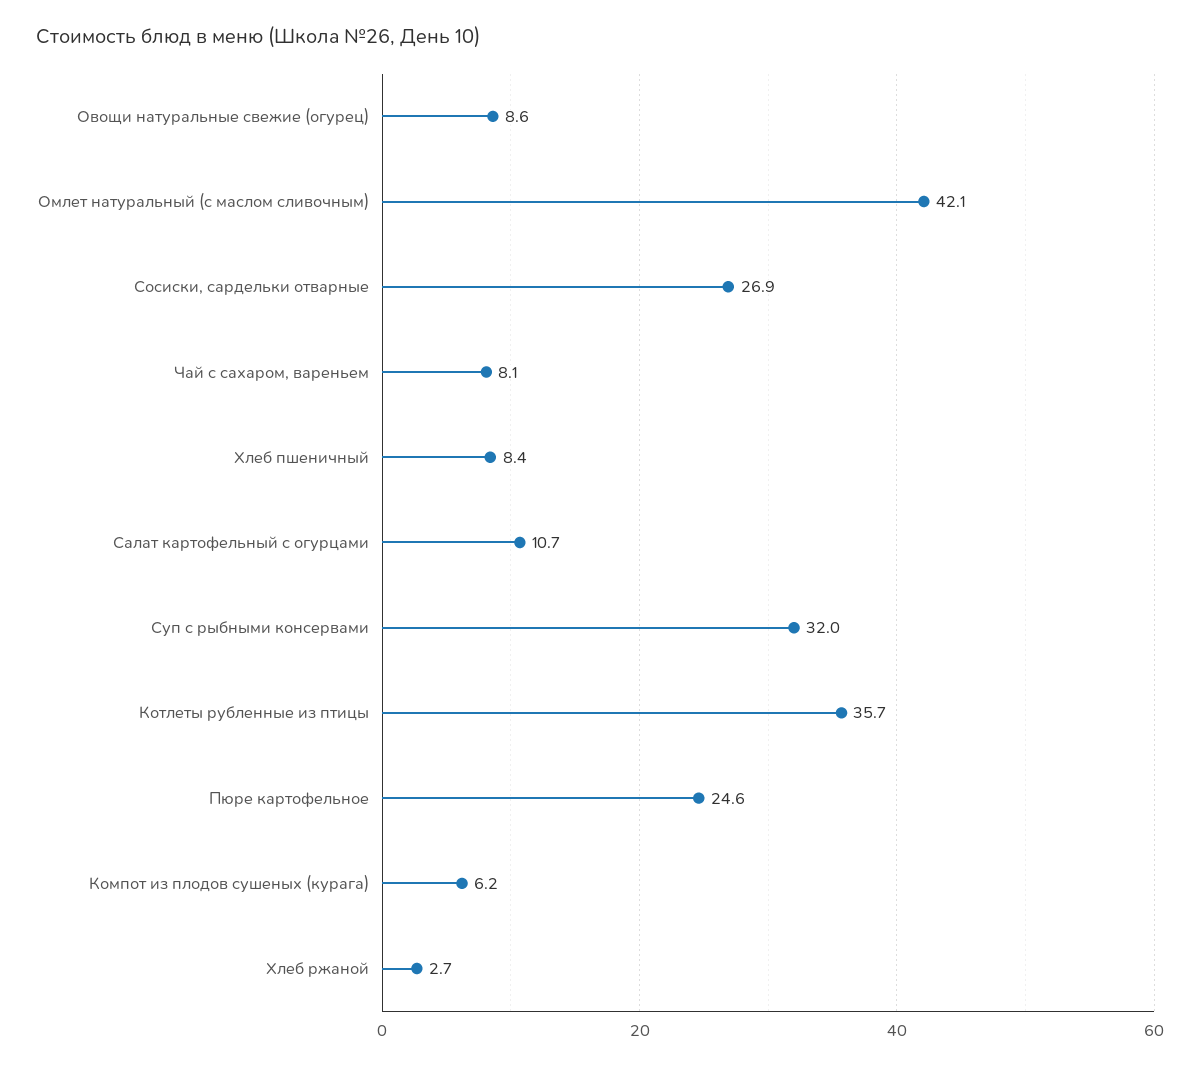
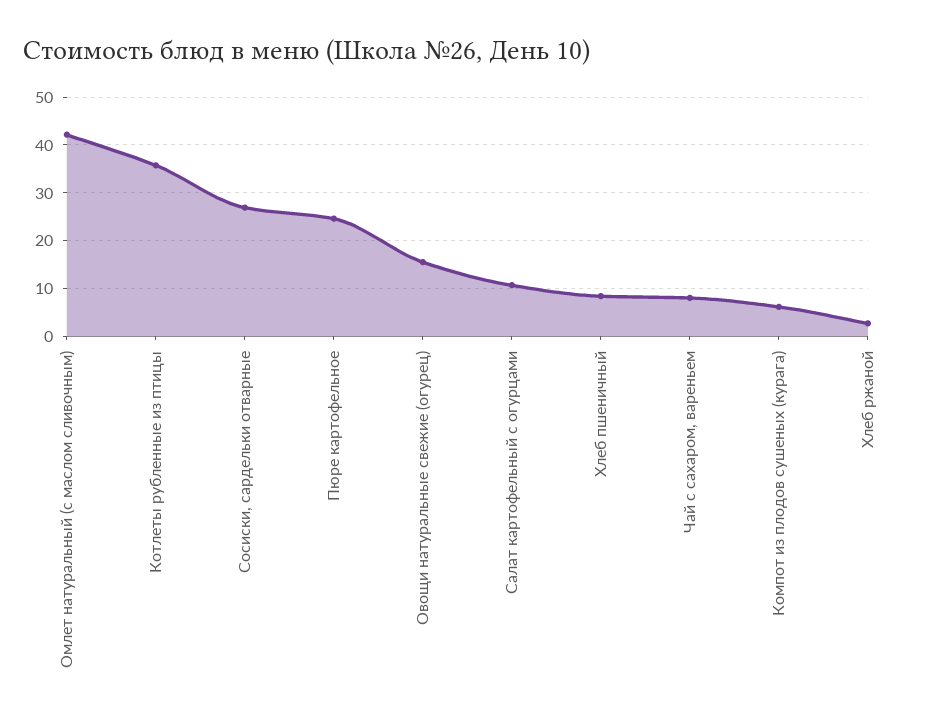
  {
-   "Овощи натуральные свежие (огурец)": 8.6,
+   "Овощи натуральные свежие (огурец)": 16,
    "Омлет натуральный (с маслом сливочным)": 42.1,
    "Сосиски, сардельки отварные": 26.9,
    "Чай с сахаром, вареньем": 8.1,
    "Хлеб пшеничный": 8.4,
    "Салат картофельный с огурцами": 10.7,
-   "Суп с рыбными консервами": 32,
    "Котлеты рубленные из птицы": 35.7,
    "Пюре картофельное": 24.6,
    "Компот из плодов сушеных (курага)": 6.2,
    "Хлеб ржаной": 2.7
  }

